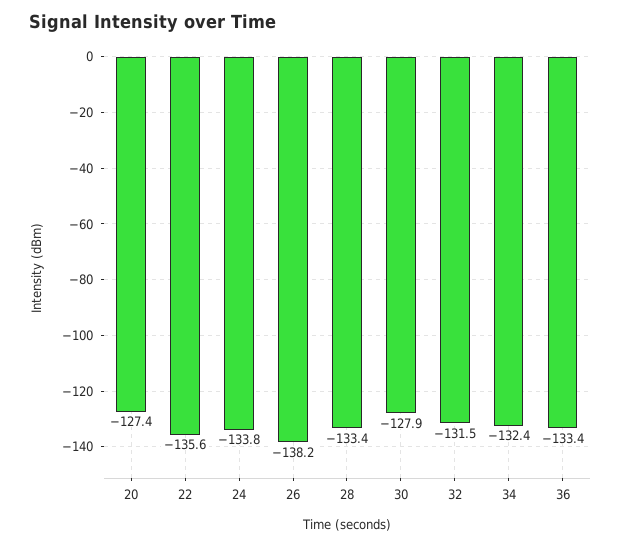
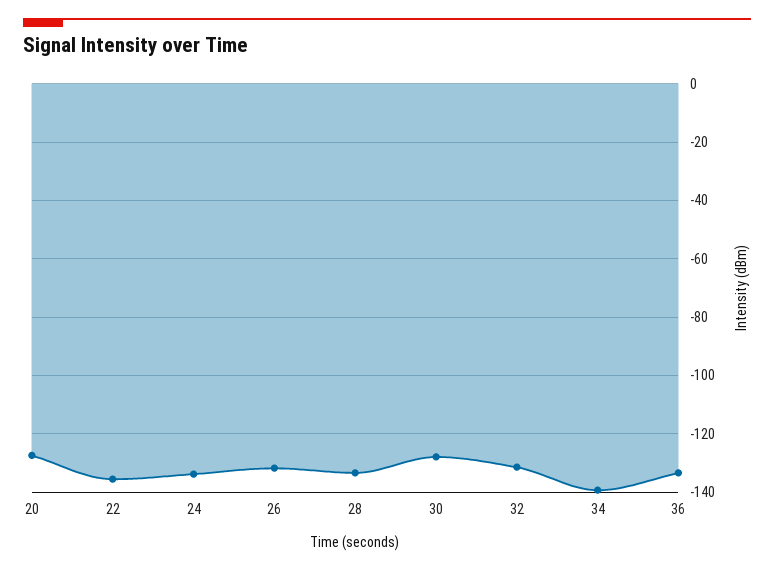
  {
    "20": -127.4,
    "22": -135.6,
    "24": -133.8,
-   "26": -138.2,
+   "26": -132.5,
    "28": -133.4,
    "30": -127.9,
    "32": -131.5,
-   "34": -132.4,
+   "34": -140,
    "36": -133.4
  }

